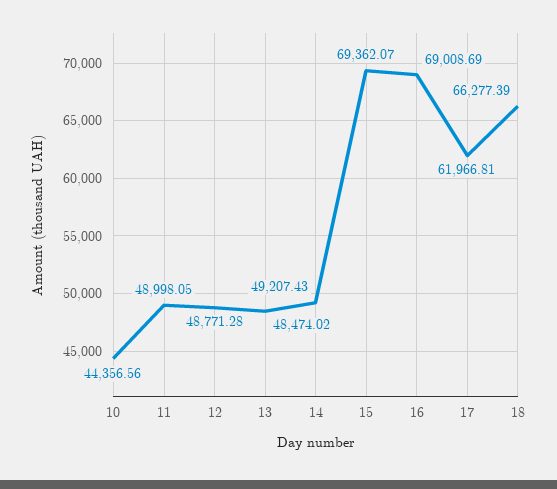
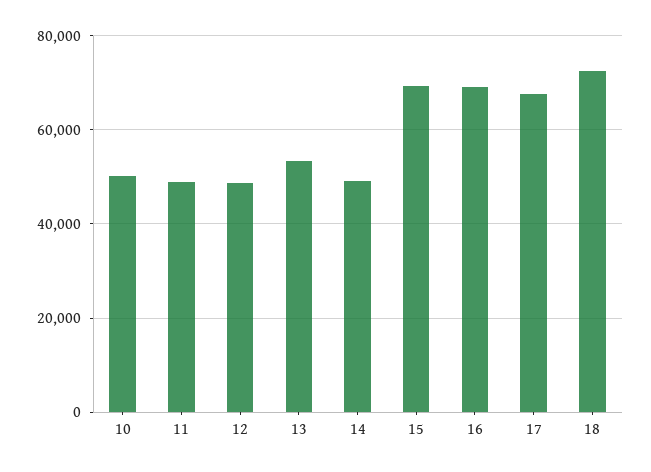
  {
-   "10": 44356.56,
+   "10": 50000,
    "11": 48998.05,
    "12": 48771.28,
-   "13": 48474.02,
+   "13": 54000,
    "14": 49207.43,
    "15": 69362.07,
    "16": 69008.69,
-   "17": 61966.81,
+   "17": 68000,
-   "18": 66277.39
+   "18": 72000
  }

